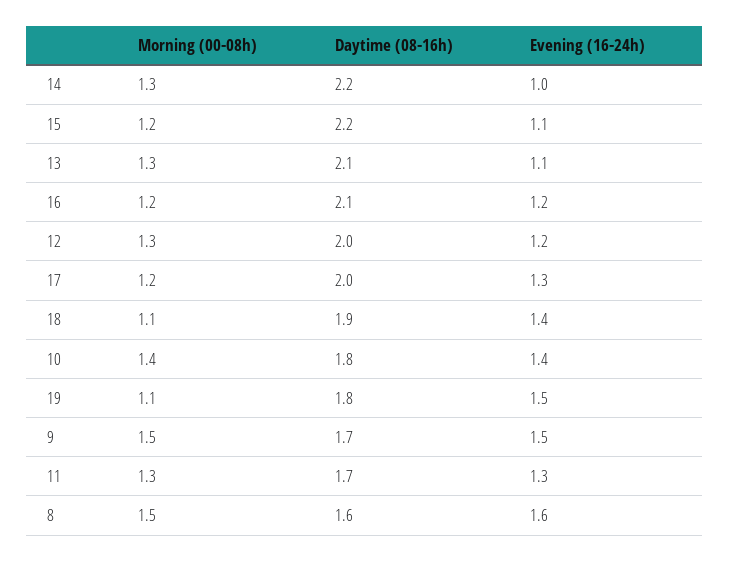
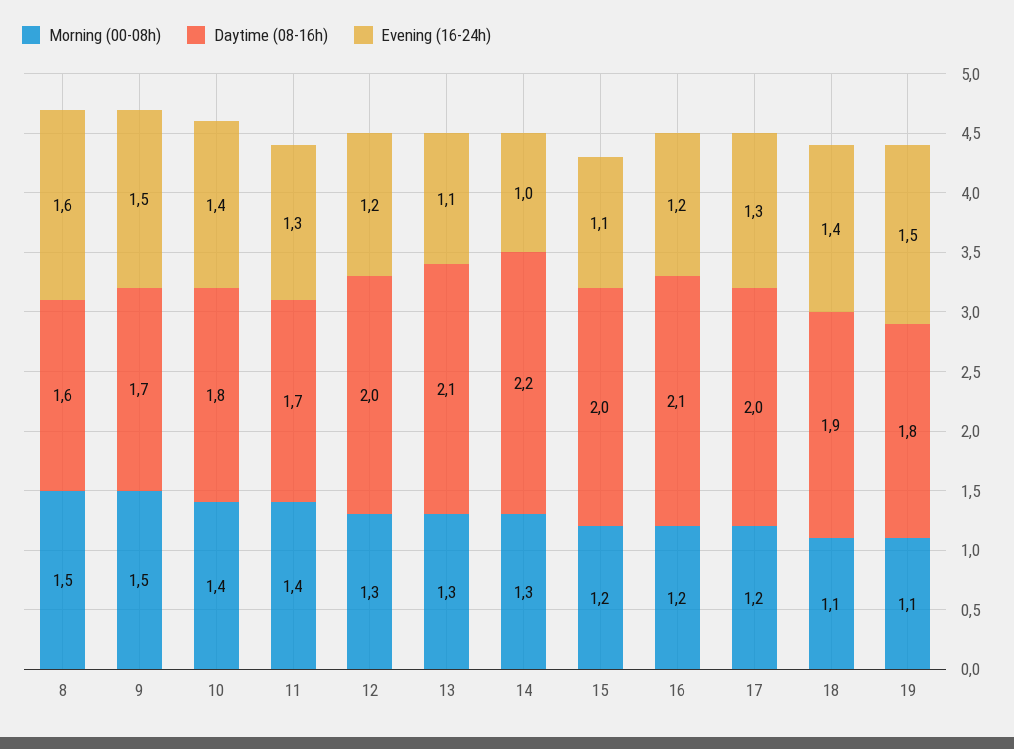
  {
    "Morning (00-08h)": {
      "14": 1.3,
      "15": 1.2,
      "13": 1.3,
      "16": 1.2,
      "12": 1.3,
      "17": 1.2,
      "18": 1.1,
      "10": 1.4,
      "19": 1.1,
      "9": 1.5,
-     "11": 1.3,
+     "11": 1.4,
      "8": 1.5
    },
    "Daytime (08-16h)": {
      "14": 2.2,
-     "15": 2.2,
+     "15": 2,
      "13": 2.1,
      "16": 2.1,
      "12": 2,
      "17": 2,
      "18": 1.9,
      "10": 1.8,
      "19": 1.8,
      "9": 1.7,
      "11": 1.7,
      "8": 1.6
    },
    "Evening (16-24h)": {
      "14": 1,
      "15": 1.1,
      "13": 1.1,
      "16": 1.2,
      "12": 1.2,
      "17": 1.3,
      "18": 1.4,
      "10": 1.4,
      "19": 1.5,
      "9": 1.5,
      "11": 1.3,
      "8": 1.6
    }
  }

